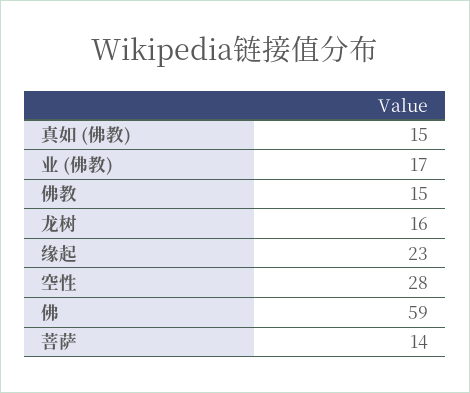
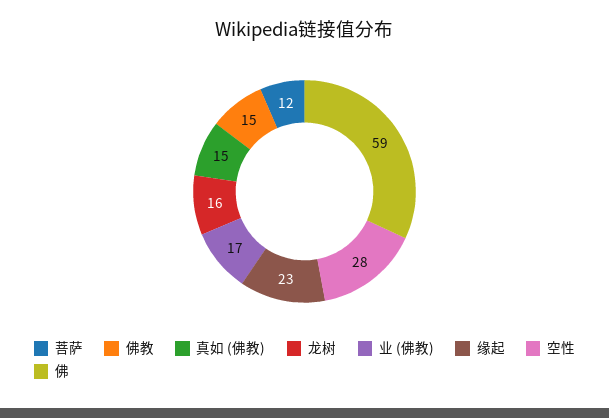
  {
    "真如 (佛教)": 15,
    "业 (佛教)": 17,
    "佛教": 15,
    "龙树": 16,
    "缘起": 23,
    "空性": 28,
    "佛": 59,
-   "菩萨": 14
+   "菩萨": 12
  }

